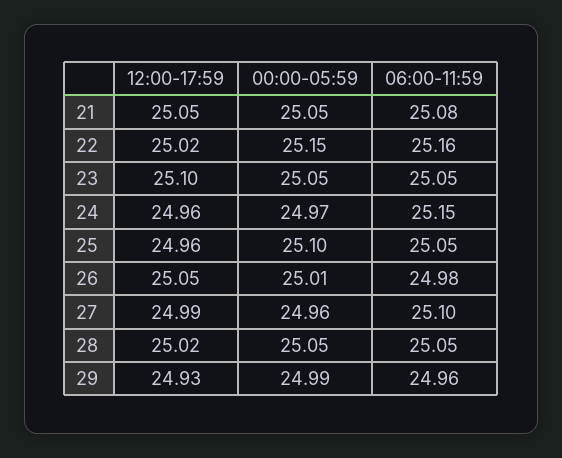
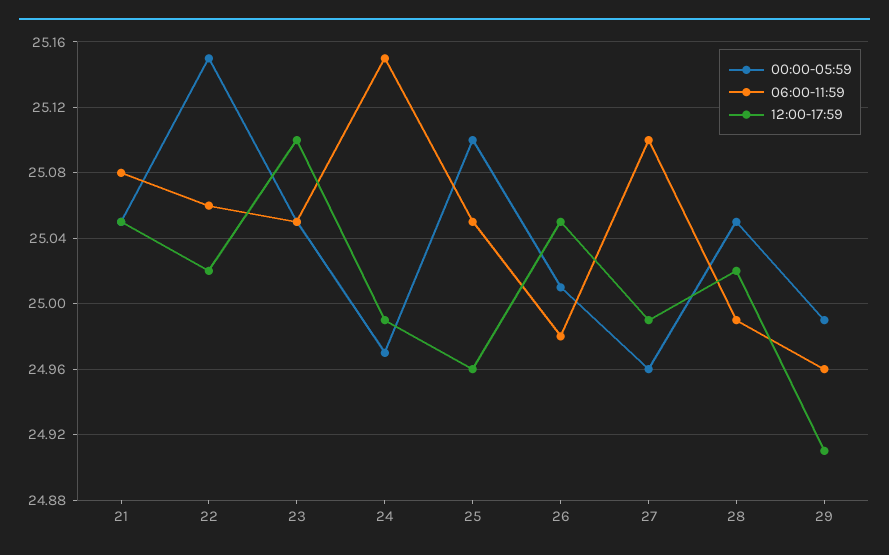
  {
    "12:00-17:59": {
      "21": 25.05,
      "22": 25.02,
      "23": 25.1,
-     "24": 24.96,
+     "24": 24.99,
      "25": 24.96,
      "26": 25.05,
      "27": 24.99,
      "28": 25.02,
-     "29": 24.93
+     "29": 24.91
    },
    "00:00-05:59": {
      "21": 25.05,
      "22": 25.15,
      "23": 25.05,
      "24": 24.97,
      "25": 25.1,
      "26": 25.01,
      "27": 24.96,
      "28": 25.05,
      "29": 24.99
    },
    "06:00-11:59": {
      "21": 25.08,
-     "22": 25.16,
+     "22": 25.06,
      "23": 25.05,
      "24": 25.15,
      "25": 25.05,
      "26": 24.98,
      "27": 25.1,
-     "28": 25.05,
+     "28": 24.99,
      "29": 24.96
    }
  }

